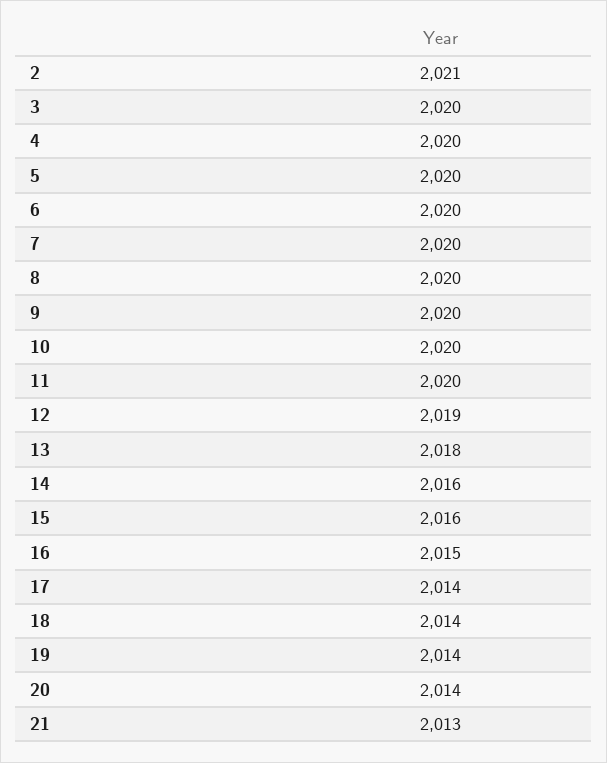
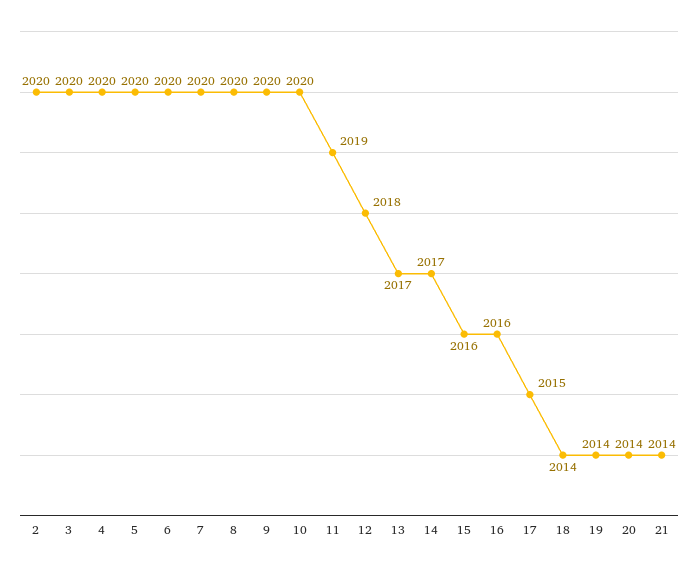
  {
-   "2": 2021,
+   "2": 2020,
    "3": 2020,
    "4": 2020,
    "5": 2020,
    "6": 2020,
    "7": 2020,
    "8": 2020,
    "9": 2020,
    "10": 2020,
-   "11": 2020,
+   "11": 2019,
-   "12": 2019,
+   "12": 2018,
-   "13": 2018,
+   "13": 2017,
-   "14": 2016,
+   "14": 2017,
    "15": 2016,
-   "16": 2015,
+   "16": 2016,
-   "17": 2014,
+   "17": 2015,
    "18": 2014,
    "19": 2014,
    "20": 2014,
-   "21": 2013
+   "21": 2014
  }

